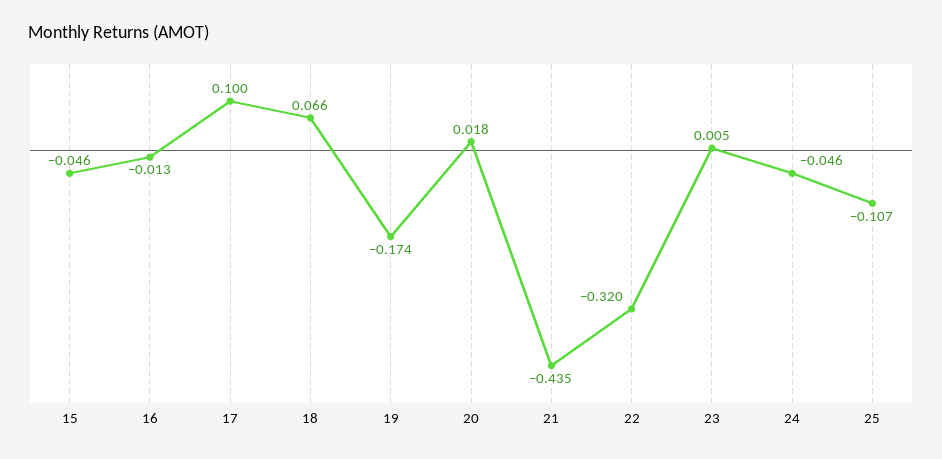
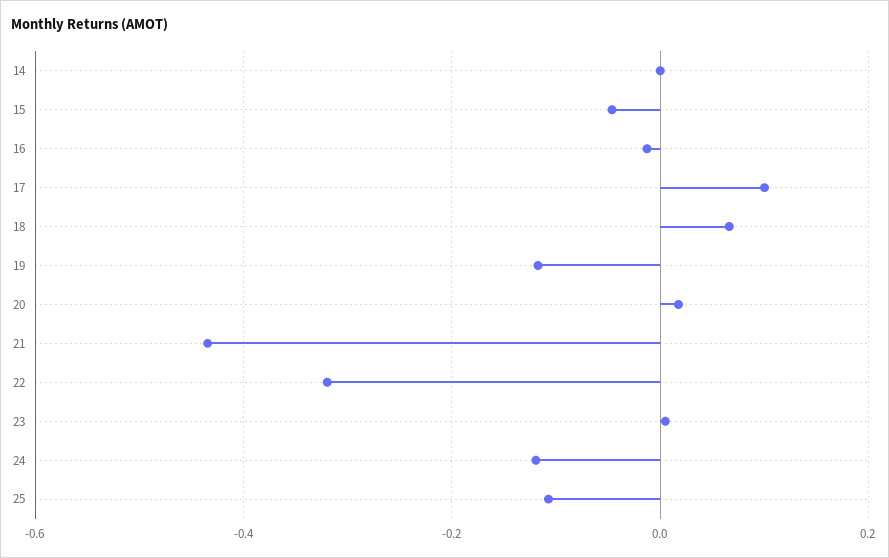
  {
    "15": -0.046,
    "16": -0.013,
    "17": 0.1,
    "18": 0.066,
-   "19": -0.174,
+   "19": -0.12,
    "20": 0.018,
    "21": -0.435,
    "22": -0.32,
    "23": 0.005,
-   "24": -0.046,
+   "24": -0.12,
-   "25": -0.107
+   "25": -0.107,
+   "14": 0
  }

